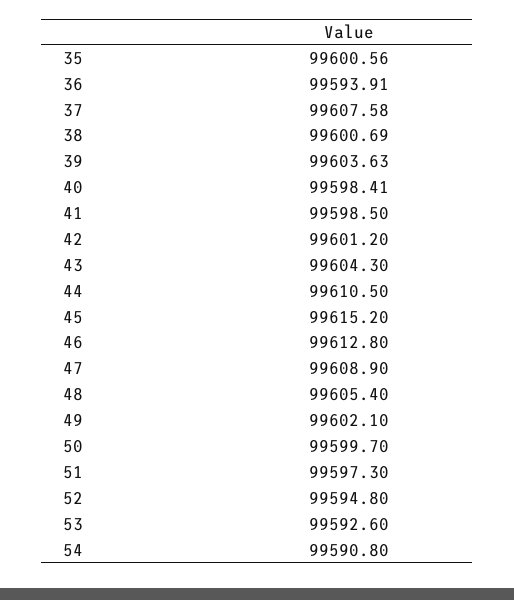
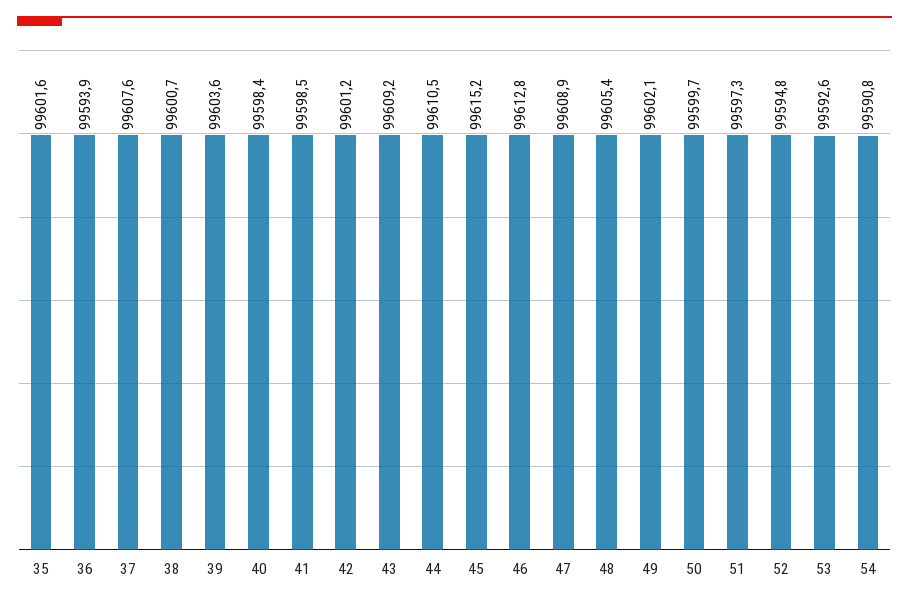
  {
-   "35": 99600.56,
+   "35": 99601.6,
    "36": 99593.91,
    "37": 99607.58,
    "38": 99600.69,
    "39": 99603.63,
    "40": 99598.41,
    "41": 99598.5,
    "42": 99601.2,
-   "43": 99604.3,
+   "43": 99609.2,
    "44": 99610.5,
    "45": 99615.2,
    "46": 99612.8,
    "47": 99608.9,
    "48": 99605.4,
    "49": 99602.1,
    "50": 99599.7,
    "51": 99597.3,
    "52": 99594.8,
    "53": 99592.6,
    "54": 99590.8
  }

